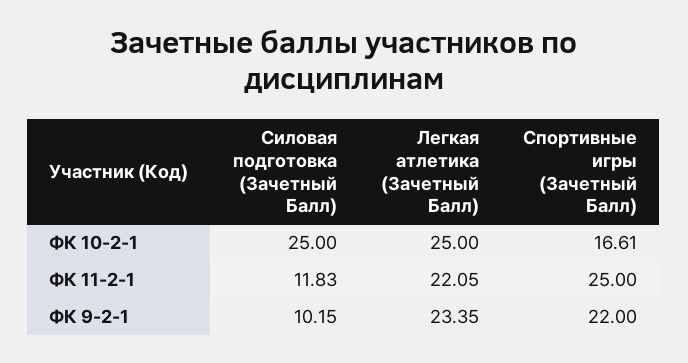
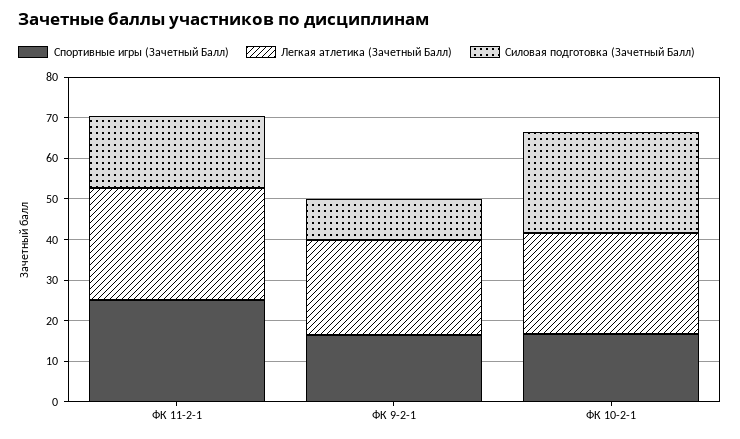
  {
    "Силовая подготовка (Зачетный Балл)": {
      "ФК 10-2-1": 25,
-     "ФК 11-2-1": 11.83,
+     "ФК 11-2-1": 18,
      "ФК 9-2-1": 10.15
    },
    "Легкая атлетика (Зачетный Балл)": {
      "ФК 10-2-1": 25,
-     "ФК 11-2-1": 22.05,
+     "ФК 11-2-1": 28,
      "ФК 9-2-1": 23.35
    },
    "Спортивные игры (Зачетный Балл)": {
      "ФК 10-2-1": 16.61,
      "ФК 11-2-1": 25,
-     "ФК 9-2-1": 22
+     "ФК 9-2-1": 16
    }
  }

